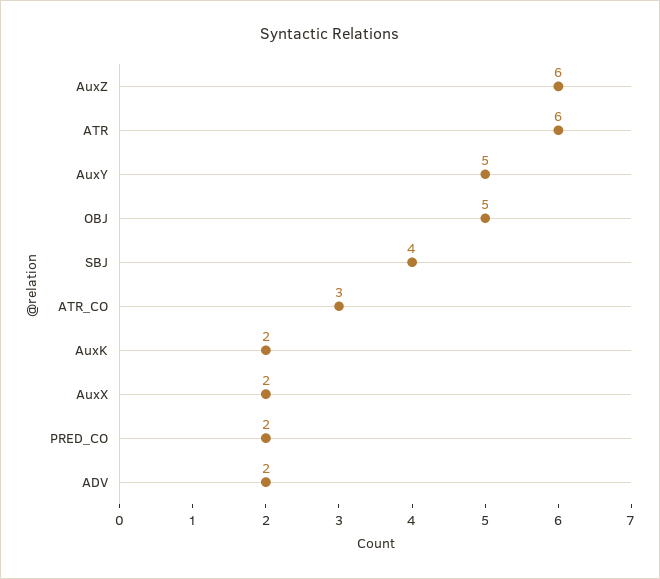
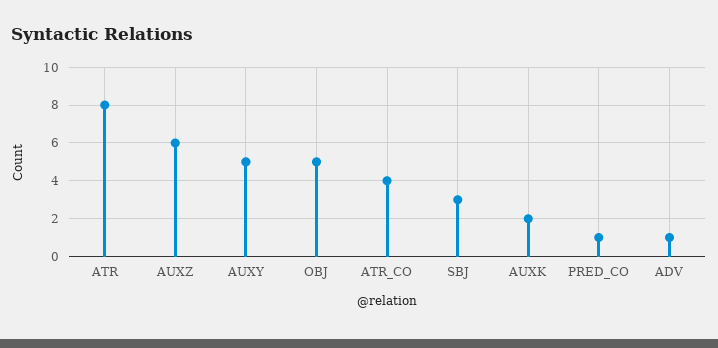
  {
    "AuxZ": 6,
-   "ATR": 6,
+   "ATR": 8,
    "AuxY": 5,
    "OBJ": 5,
-   "SBJ": 4,
+   "SBJ": 3,
-   "ATR_CO": 3,
+   "ATR_CO": 4,
    "AuxK": 2,
-   "AuxX": 2,
-   "PRED_CO": 2,
+   "PRED_CO": 1,
-   "ADV": 2
+   "ADV": 1
  }

